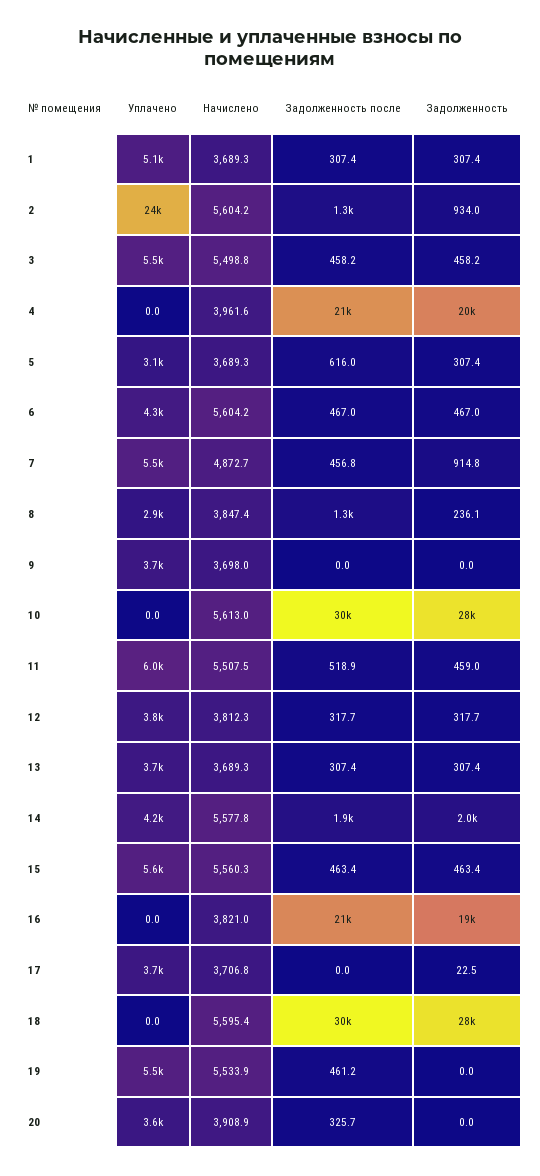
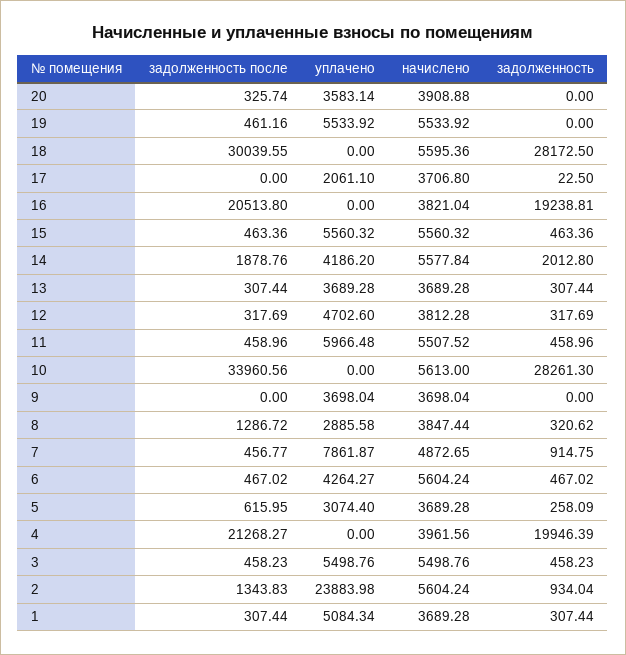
  {
    "Уплачено": {
      "1": 5084.34,
      "2": 23883.98,
      "3": 5498.76,
      "4": 0,
      "5": 3074.4,
      "6": 4264.27,
-     "7": 5500,
+     "7": 7861.87,
      "8": 2885.58,
      "9": 3698.04,
      "10": 0,
      "11": 5966.48,
-     "12": 3800,
+     "12": 4702.6,
      "13": 3689.28,
      "14": 4186.2,
      "15": 5560.32,
      "16": 0,
-     "17": 3700,
+     "17": 2061.1,
      "18": 0,
      "19": 5533.92,
      "20": 3583.14
    },
    "Начислено": {
      "1": 3689.28,
      "2": 5604.24,
      "3": 5498.76,
      "4": 3961.56,
      "5": 3689.28,
      "6": 5604.24,
      "7": 4872.65,
      "8": 3847.44,
      "9": 3698.04,
      "10": 5613,
      "11": 5507.52,
      "12": 3812.28,
      "13": 3689.28,
      "14": 5577.84,
      "15": 5560.32,
      "16": 3821.04,
      "17": 3706.8,
      "18": 5595.36,
      "19": 5533.92,
      "20": 3908.88
    },
    "Задолженность после": {
      "1": 307.44,
      "2": 1343.83,
      "3": 458.23,
      "4": 21268.27,
      "5": 615.95,
      "6": 467.02,
      "7": 456.77,
      "8": 1286.72,
      "9": 0,
-     "10": 30000,
+     "10": 33960.56,
-     "11": 518.9,
+     "11": 458.96,
      "12": 317.69,
      "13": 307.44,
      "14": 1878.76,
      "15": 463.36,
      "16": 20513.8,
      "17": 0,
      "18": 30039.55,
      "19": 461.16,
      "20": 325.74
    },
    "Задолженность": {
      "1": 307.44,
      "2": 934.04,
      "3": 458.23,
      "4": 19946.39,
-     "5": 307.4,
+     "5": 258.09,
      "6": 467.02,
      "7": 914.75,
-     "8": 236.1,
+     "8": 320.62,
      "9": 0,
      "10": 28261.3,
      "11": 458.96,
      "12": 317.69,
      "13": 307.44,
      "14": 2012.8,
      "15": 463.36,
      "16": 19238.81,
      "17": 22.5,
      "18": 28172.5,
      "19": 0,
      "20": 0
    }
  }

